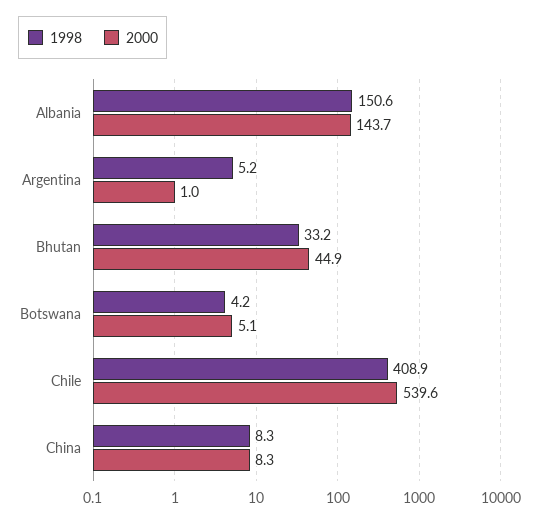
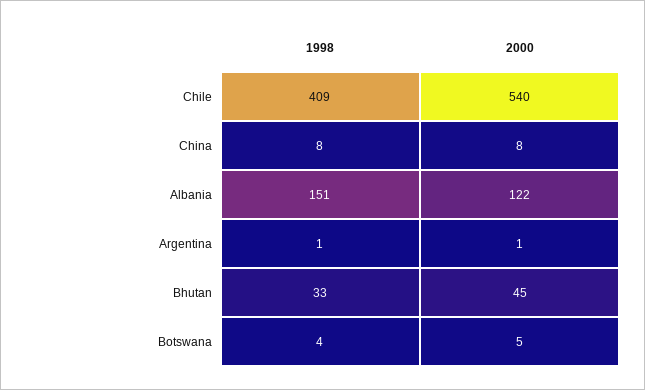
  {
    "1998": {
      "Albania": 150.6,
-     "Argentina": 5.2,
+     "Argentina": 1,
      "Bhutan": 33.2,
      "Botswana": 4.2,
      "Chile": 408.9,
      "China": 8.3
    },
    "2000": {
-     "Albania": 143.7,
+     "Albania": 122,
      "Argentina": 1,
      "Bhutan": 44.9,
      "Botswana": 5.1,
      "Chile": 539.6,
      "China": 8.3
    }
  }

